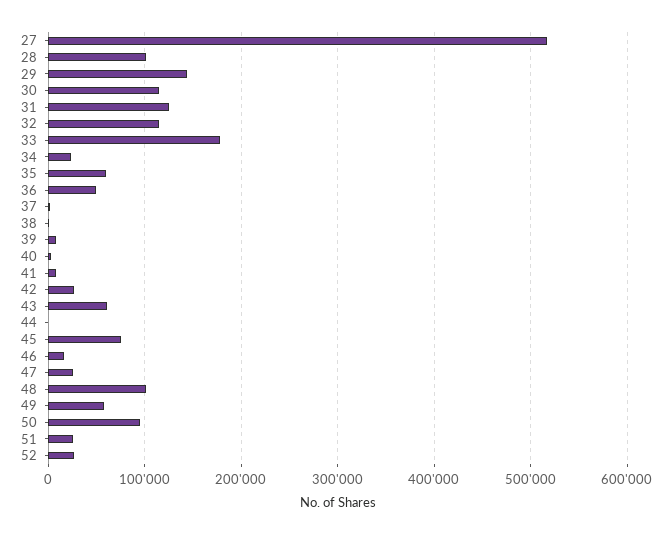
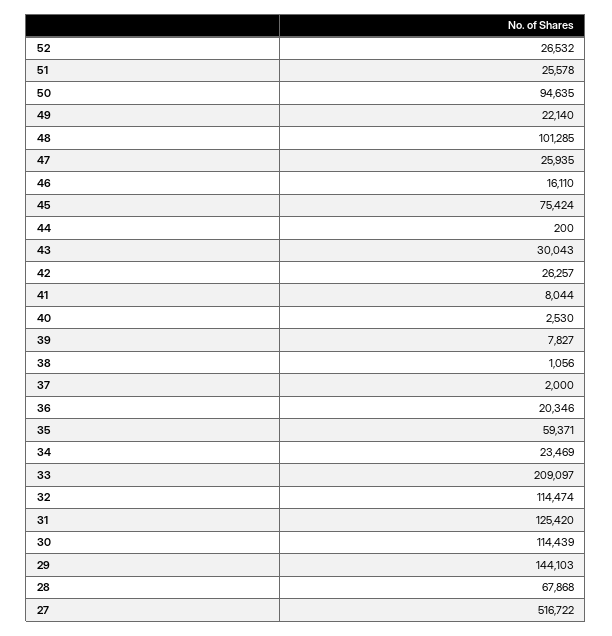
  {
    "27": 516722,
-   "28": 100000,
+   "28": 67868,
    "29": 144103,
    "30": 114439,
    "31": 125420,
    "32": 114474,
-   "33": 180000,
+   "33": 209097,
    "34": 23469,
    "35": 59371,
-   "36": 50000,
+   "36": 20346,
    "37": 2000,
    "38": 1056,
    "39": 7827,
    "40": 2530,
    "41": 8044,
    "42": 26257,
-   "43": 60000,
+   "43": 30043,
    "44": 200,
    "45": 75424,
    "46": 16110,
    "47": 25935,
    "48": 101285,
-   "49": 60000,
+   "49": 22140,
    "50": 94635,
    "51": 25578,
    "52": 26532
  }

